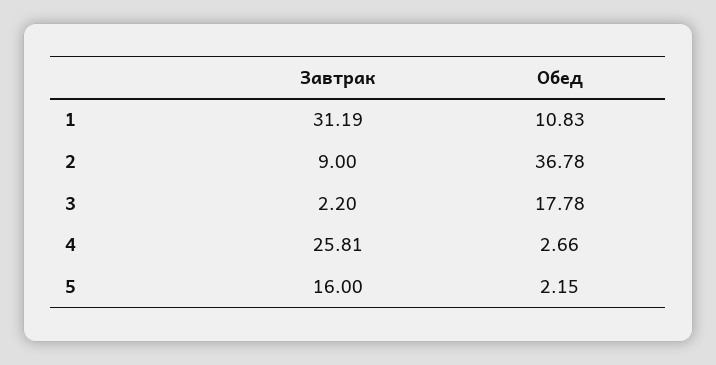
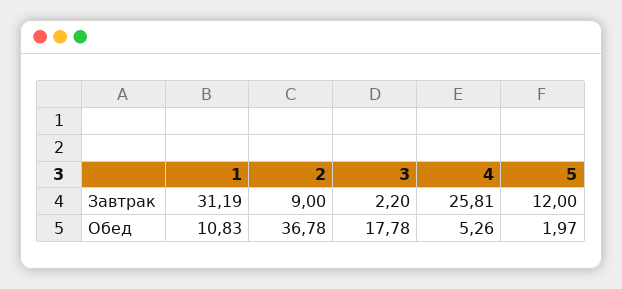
  {
    "Завтрак": {
      "1": 31.19,
      "2": 9,
      "3": 2.2,
      "4": 25.81,
-     "5": 16
+     "5": 12
    },
    "Обед": {
      "1": 10.83,
      "2": 36.78,
      "3": 17.78,
-     "4": 2.66,
+     "4": 5.26,
-     "5": 2.15
+     "5": 1.97
    }
  }

